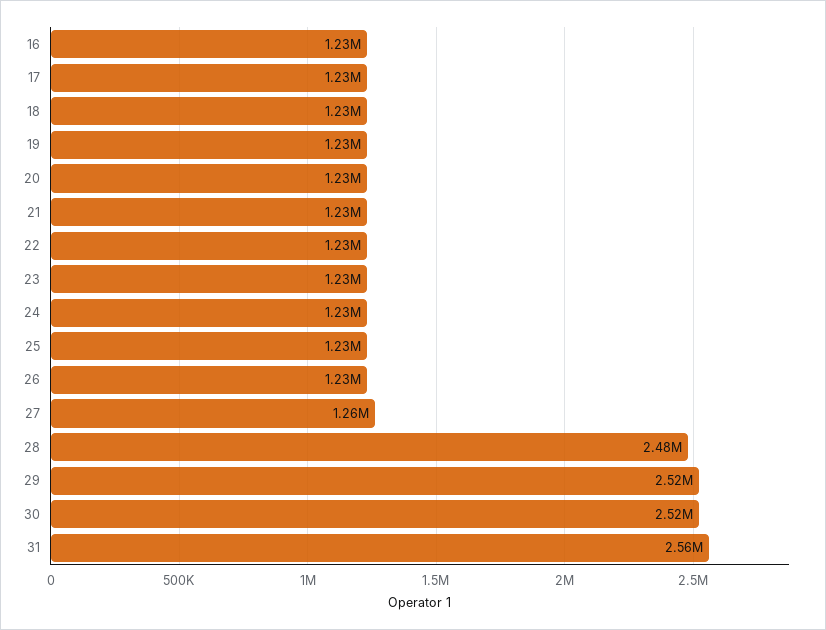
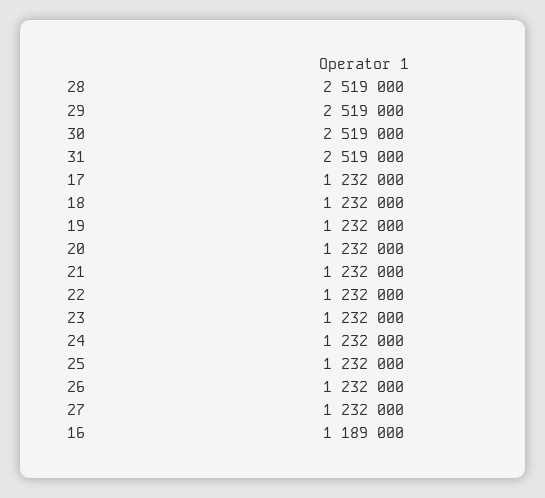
  {
-   "16": 1230000,
+   "16": 1189000,
    "17": 1232000,
    "18": 1232000,
    "19": 1232000,
    "20": 1232000,
    "21": 1232000,
    "22": 1232000,
    "23": 1232000,
    "24": 1232000,
    "25": 1232000,
    "26": 1232000,
-   "27": 1260000,
+   "27": 1232000,
-   "28": 2480000,
+   "28": 2519000,
    "29": 2519000,
    "30": 2519000,
-   "31": 2560000
+   "31": 2519000
  }

